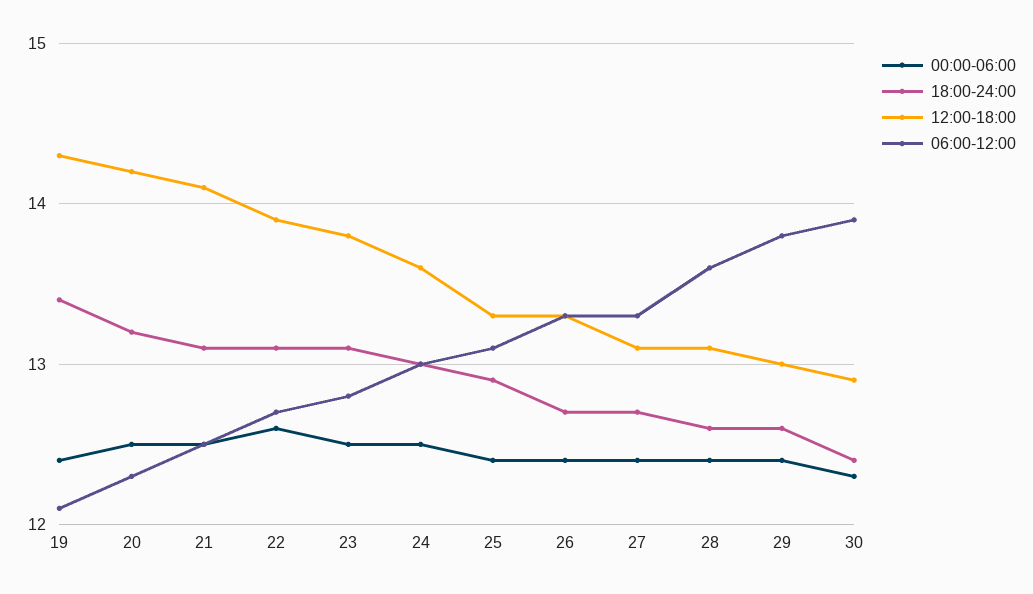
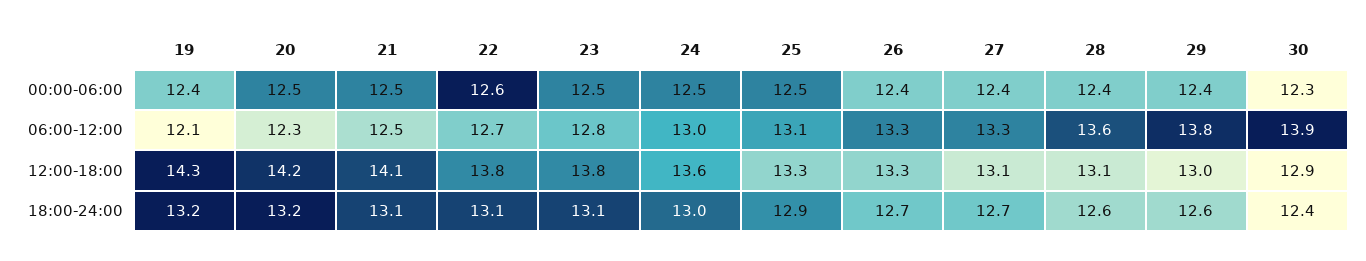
  {
    "00:00-06:00": {
      "19": 12.4,
      "20": 12.5,
      "21": 12.5,
      "22": 12.6,
      "23": 12.5,
      "24": 12.5,
-     "25": 12.4,
+     "25": 12.5,
      "26": 12.4,
      "27": 12.4,
      "28": 12.4,
      "29": 12.4,
      "30": 12.3
    },
    "18:00-24:00": {
-     "19": 13.4,
+     "19": 13.2,
      "20": 13.2,
      "21": 13.1,
      "22": 13.1,
      "23": 13.1,
      "24": 13,
      "25": 12.9,
      "26": 12.7,
      "27": 12.7,
      "28": 12.6,
      "29": 12.6,
      "30": 12.4
    },
    "12:00-18:00": {
      "19": 14.3,
      "20": 14.2,
      "21": 14.1,
-     "22": 13.9,
+     "22": 13.8,
      "23": 13.8,
      "24": 13.6,
      "25": 13.3,
      "26": 13.3,
      "27": 13.1,
      "28": 13.1,
      "29": 13,
      "30": 12.9
    },
    "06:00-12:00": {
      "19": 12.1,
      "20": 12.3,
      "21": 12.5,
      "22": 12.7,
      "23": 12.8,
      "24": 13,
      "25": 13.1,
      "26": 13.3,
      "27": 13.3,
      "28": 13.6,
      "29": 13.8,
      "30": 13.9
    }
  }

